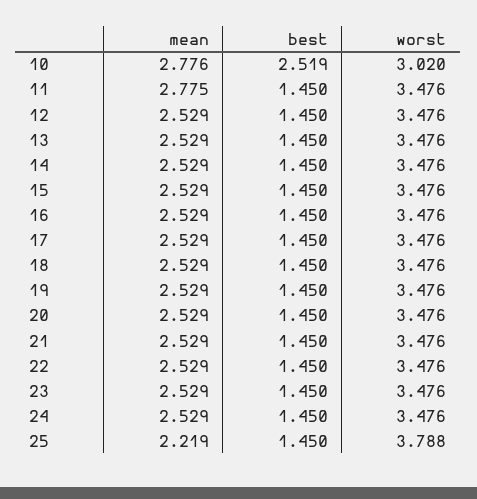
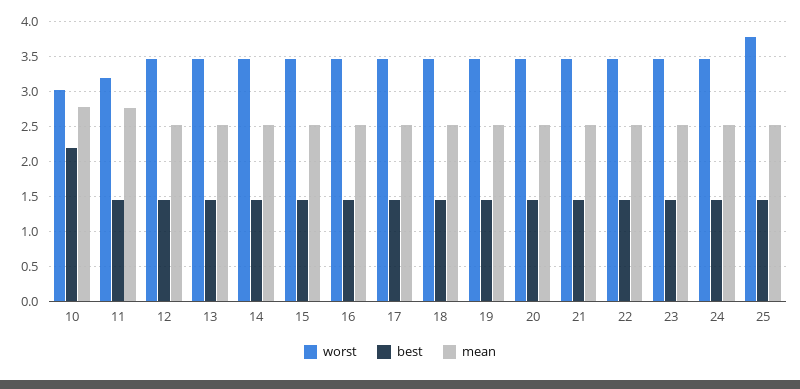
  {
    "mean": {
      "10": 2.776,
      "11": 2.775,
      "12": 2.529,
      "13": 2.529,
      "14": 2.529,
      "15": 2.529,
      "16": 2.529,
      "17": 2.529,
      "18": 2.529,
      "19": 2.529,
      "20": 2.529,
      "21": 2.529,
      "22": 2.529,
      "23": 2.529,
      "24": 2.529,
-     "25": 2.219
+     "25": 2.5
    },
    "best": {
-     "10": 2.519,
+     "10": 2.2,
      "11": 1.45,
      "12": 1.45,
      "13": 1.45,
      "14": 1.45,
      "15": 1.45,
      "16": 1.45,
      "17": 1.45,
      "18": 1.45,
      "19": 1.45,
      "20": 1.45,
      "21": 1.45,
      "22": 1.45,
      "23": 1.45,
      "24": 1.45,
      "25": 1.45
    },
    "worst": {
      "10": 3.02,
-     "11": 3.476,
+     "11": 3.2,
      "12": 3.476,
      "13": 3.476,
      "14": 3.476,
      "15": 3.476,
      "16": 3.476,
      "17": 3.476,
      "18": 3.476,
      "19": 3.476,
      "20": 3.476,
      "21": 3.476,
      "22": 3.476,
      "23": 3.476,
      "24": 3.476,
      "25": 3.788
    }
  }

